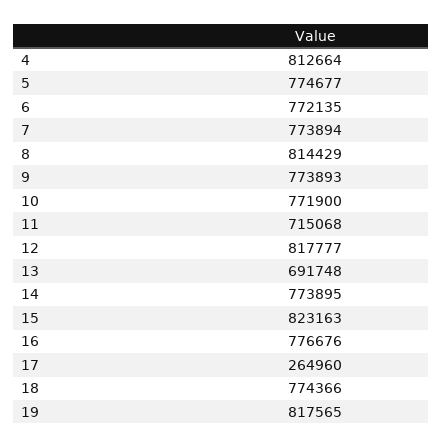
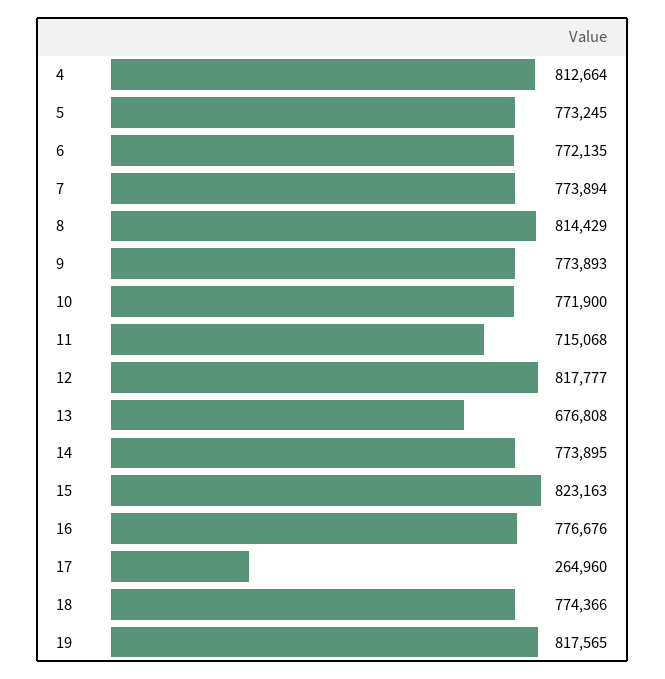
  {
    "4": 812664,
-   "5": 774677,
+   "5": 773245,
    "6": 772135,
    "7": 773894,
    "8": 814429,
    "9": 773893,
    "10": 771900,
    "11": 715068,
    "12": 817777,
-   "13": 691748,
+   "13": 676808,
    "14": 773895,
    "15": 823163,
    "16": 776676,
    "17": 264960,
    "18": 774366,
    "19": 817565
  }

